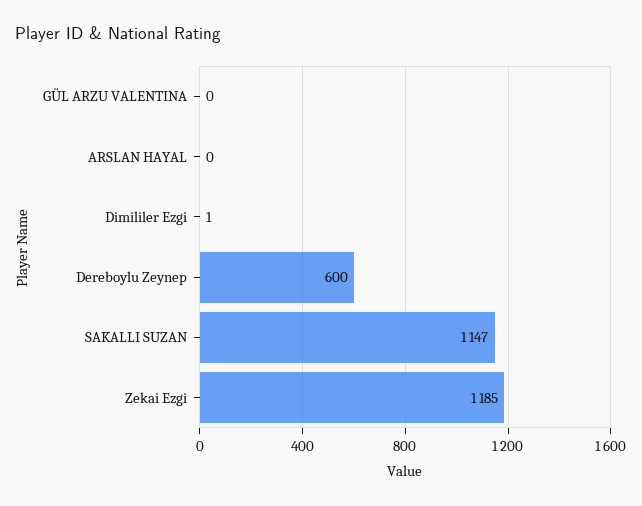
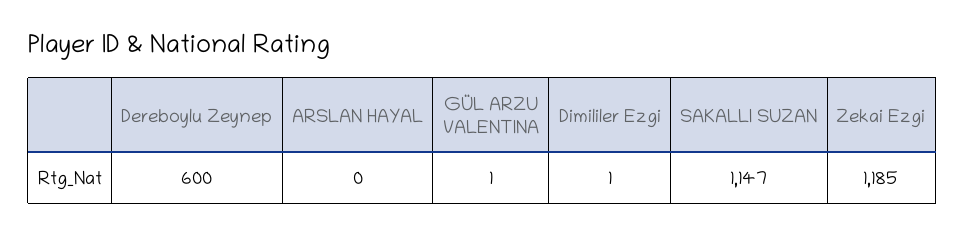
  {
-   "GÜL ARZU VALENTINA": 0,
+   "GÜL ARZU VALENTINA": 1,
    "ARSLAN HAYAL": 0,
    "Dimililer Ezgi": 1,
    "Dereboylu Zeynep": 600,
    "SAKALLI SUZAN": 1147,
    "Zekai Ezgi": 1185
  }

